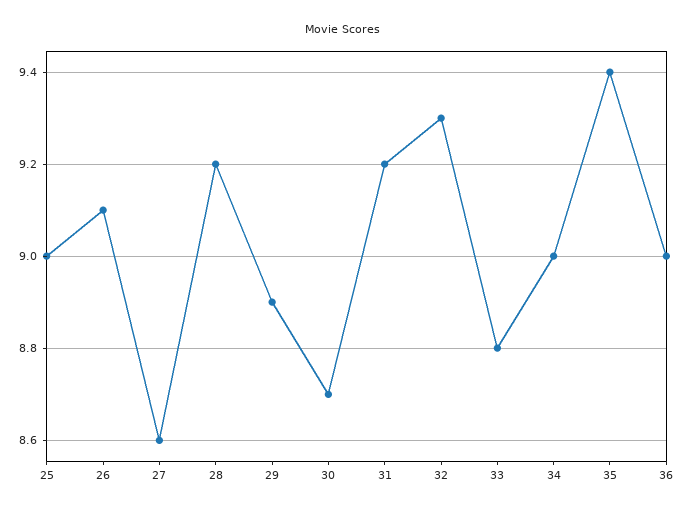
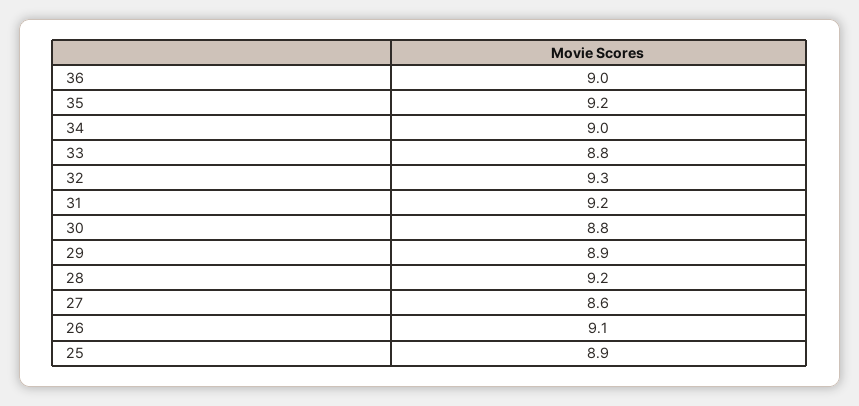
  {
-   "25": 9,
+   "25": 8.9,
    "26": 9.1,
    "27": 8.6,
    "28": 9.2,
    "29": 8.9,
-   "30": 8.7,
+   "30": 8.8,
    "31": 9.2,
    "32": 9.3,
    "33": 8.8,
    "34": 9,
-   "35": 9.4,
+   "35": 9.2,
    "36": 9
  }

